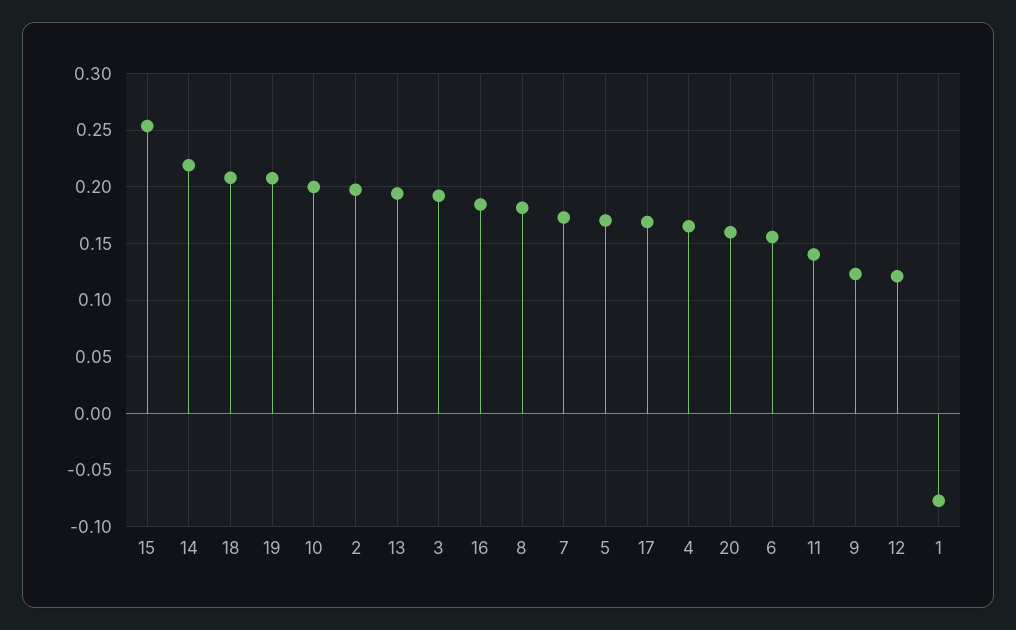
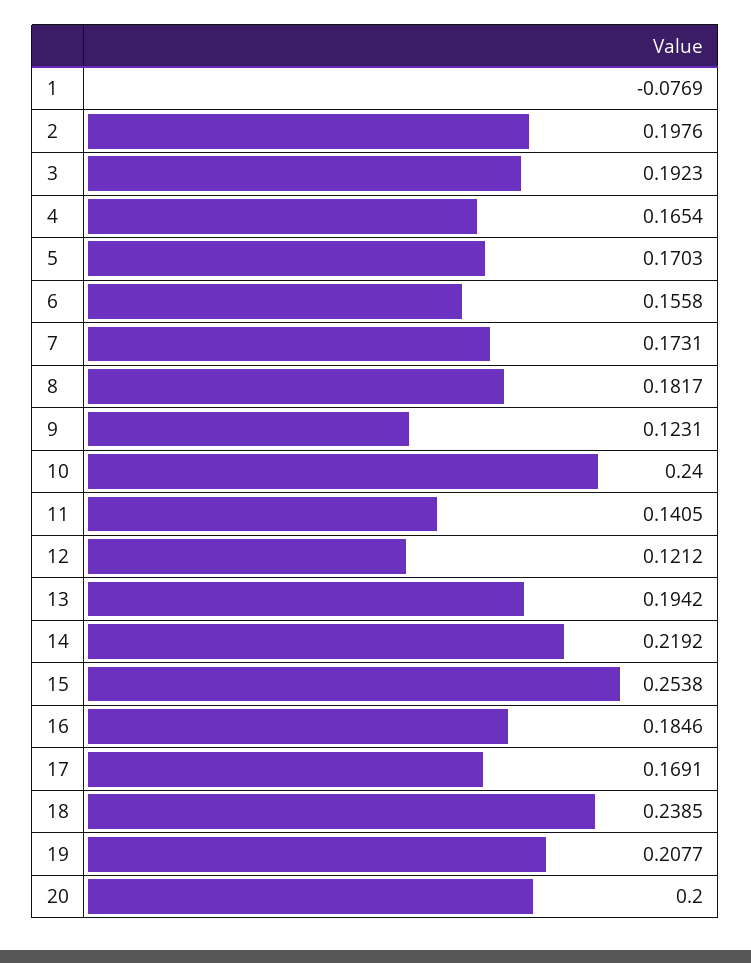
  {
    "15": 0.2538,
    "14": 0.2192,
-   "18": 0.21,
+   "18": 0.2385,
    "19": 0.2077,
-   "10": 0.2,
+   "10": 0.24,
    "2": 0.1976,
    "13": 0.1942,
    "3": 0.1923,
    "16": 0.1846,
    "8": 0.1817,
    "7": 0.1731,
    "5": 0.1703,
    "17": 0.1691,
    "4": 0.1654,
-   "20": 0.16,
+   "20": 0.2,
    "6": 0.1558,
    "11": 0.1405,
    "9": 0.1231,
    "12": 0.1212,
    "1": -0.0769
  }

